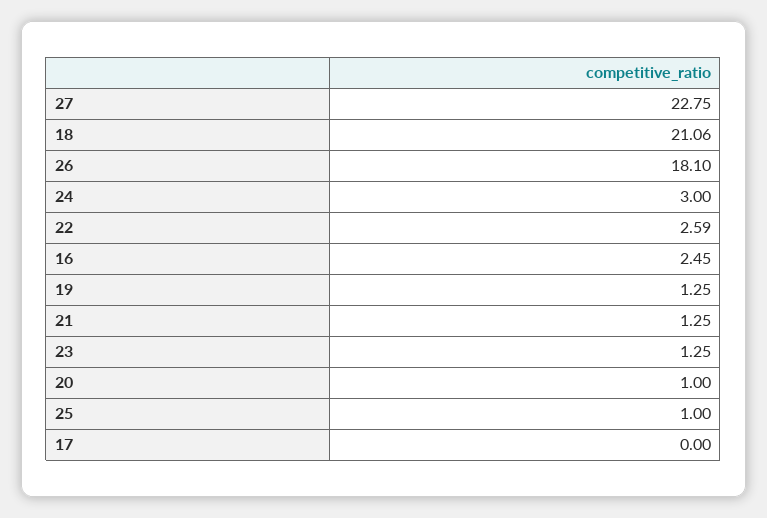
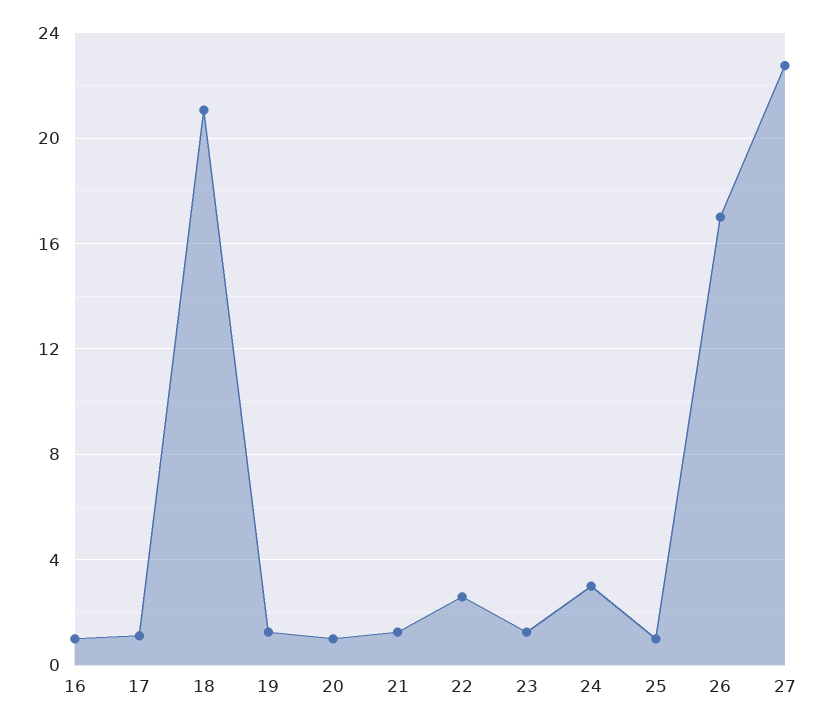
  {
    "27": 22.75,
    "18": 21.06,
-   "26": 18.1,
+   "26": 17,
    "24": 3,
    "22": 2.59,
-   "16": 2.45,
+   "16": 1,
    "19": 1.25,
    "21": 1.25,
    "23": 1.25,
    "20": 1,
    "25": 1,
-   "17": 0
+   "17": 1
  }

